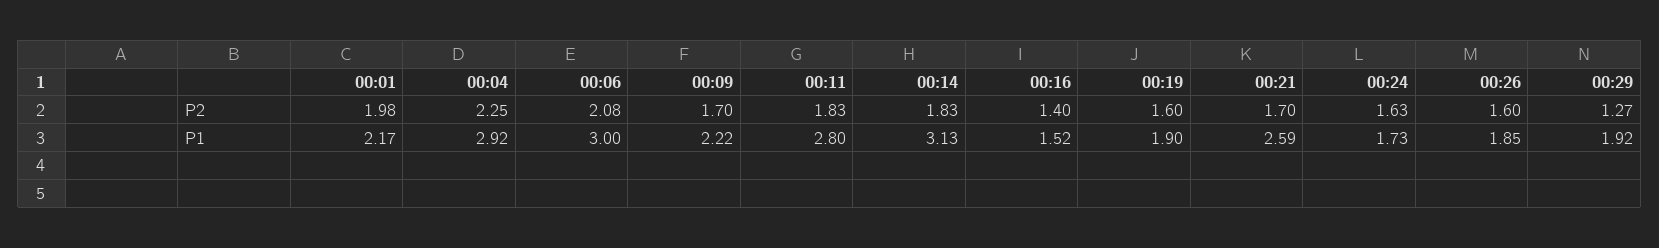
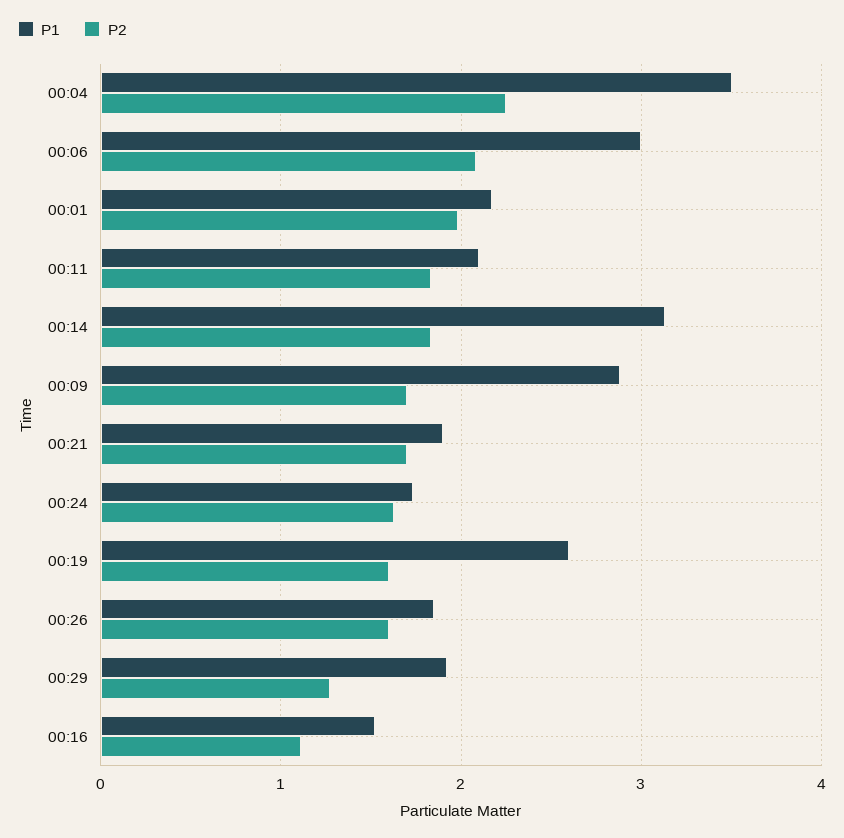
  {
    "P2": {
      "00:01": 1.98,
      "00:04": 2.25,
      "00:06": 2.08,
      "00:09": 1.7,
      "00:11": 1.83,
      "00:14": 1.83,
-     "00:16": 1.4,
+     "00:16": 1.1,
      "00:19": 1.6,
      "00:21": 1.7,
      "00:24": 1.63,
      "00:26": 1.6,
      "00:29": 1.27
    },
    "P1": {
      "00:01": 2.17,
-     "00:04": 2.92,
+     "00:04": 3.5,
      "00:06": 3,
-     "00:09": 2.22,
+     "00:09": 2.9,
-     "00:11": 2.8,
+     "00:11": 2.1,
      "00:14": 3.13,
      "00:16": 1.52,
-     "00:19": 1.9,
+     "00:19": 2.6,
-     "00:21": 2.59,
+     "00:21": 1.9,
      "00:24": 1.73,
      "00:26": 1.85,
      "00:29": 1.92
    }
  }

